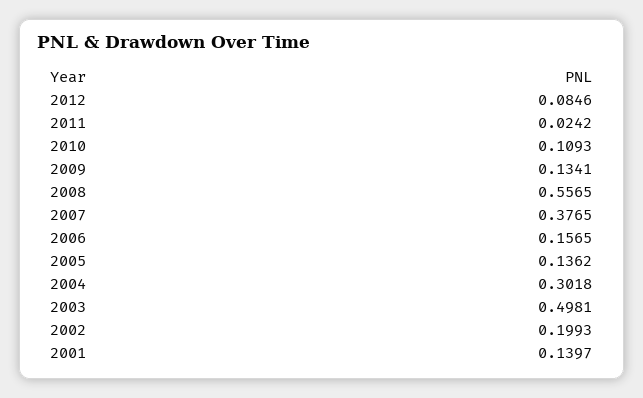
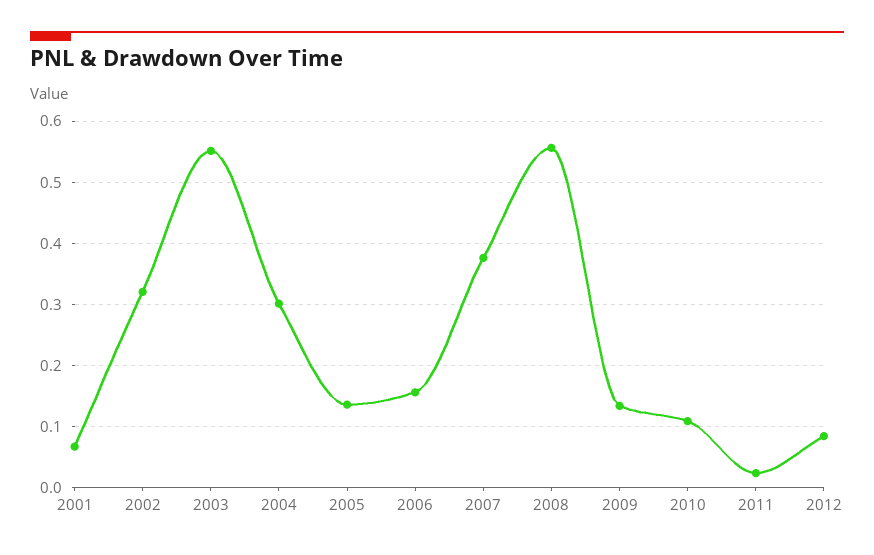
  {
    "2012": 0.0846,
    "2011": 0.0242,
    "2010": 0.1093,
    "2009": 0.1341,
    "2008": 0.5565,
    "2007": 0.3765,
    "2006": 0.1565,
    "2005": 0.1362,
    "2004": 0.3018,
-   "2003": 0.4981,
+   "2003": 0.55,
-   "2002": 0.1993,
+   "2002": 0.32,
-   "2001": 0.1397
+   "2001": 0.07
  }

